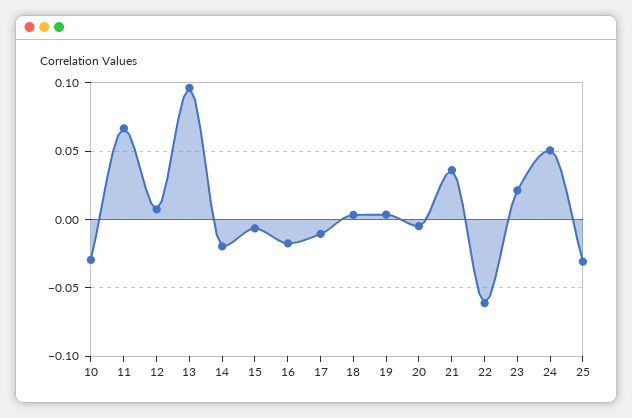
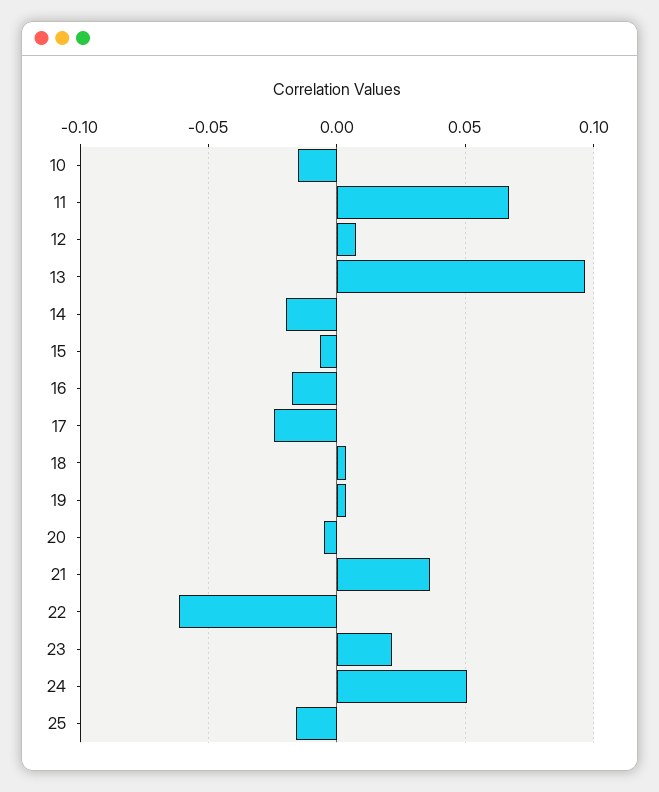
  {
-   "10": -0.03,
+   "10": -0.015,
    "11": 0.065,
    "12": 0.01,
    "13": 0.095,
    "14": -0.02,
    "15": -0.005,
    "16": -0.015,
-   "17": -0.01,
+   "17": -0.025,
    "18": 0.005,
    "19": 0.005,
    "20": -0.005,
    "21": 0.035,
    "22": -0.06,
    "23": 0.02,
    "24": 0.05,
-   "25": -0.03
+   "25": -0.015
  }

